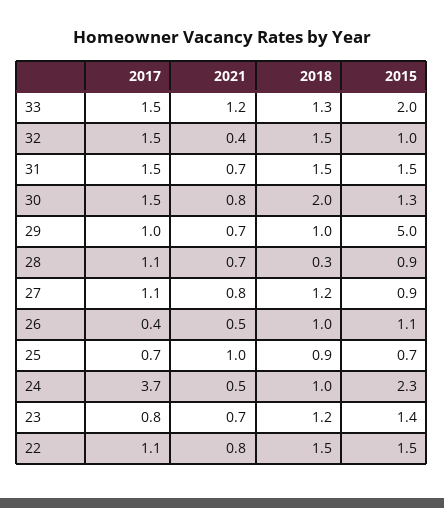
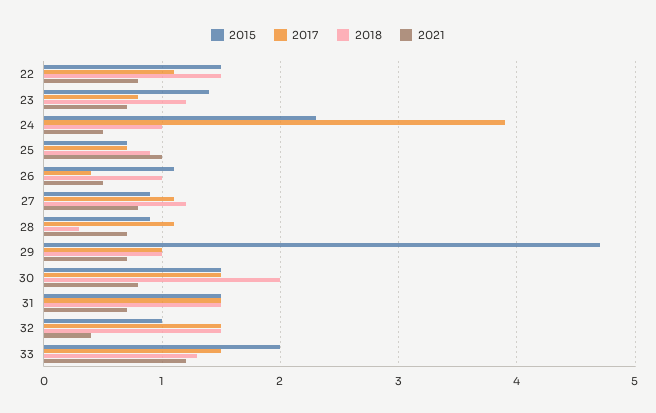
  {
    "2017": {
      "33": 1.5,
      "32": 1.5,
      "31": 1.5,
      "30": 1.5,
      "29": 1,
      "28": 1.1,
      "27": 1.1,
      "26": 0.4,
      "25": 0.7,
-     "24": 3.7,
+     "24": 3.9,
      "23": 0.8,
      "22": 1.1
    },
    "2021": {
      "33": 1.2,
      "32": 0.4,
      "31": 0.7,
      "30": 0.8,
      "29": 0.7,
      "28": 0.7,
      "27": 0.8,
      "26": 0.5,
      "25": 1,
      "24": 0.5,
      "23": 0.7,
      "22": 0.8
    },
    "2018": {
      "33": 1.3,
      "32": 1.5,
      "31": 1.5,
      "30": 2,
      "29": 1,
      "28": 0.3,
      "27": 1.2,
      "26": 1,
      "25": 0.9,
      "24": 1,
      "23": 1.2,
      "22": 1.5
    },
    "2015": {
      "33": 2,
      "32": 1,
      "31": 1.5,
-     "30": 1.3,
+     "30": 1.5,
-     "29": 5,
+     "29": 4.7,
      "28": 0.9,
      "27": 0.9,
      "26": 1.1,
      "25": 0.7,
      "24": 2.3,
      "23": 1.4,
      "22": 1.5
    }
  }

